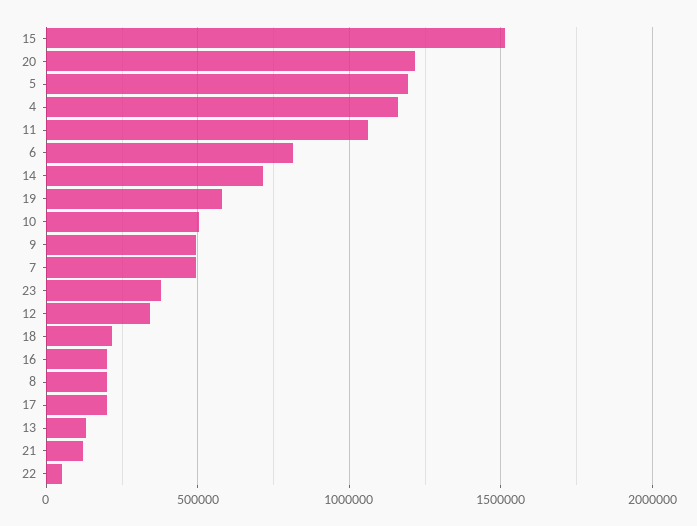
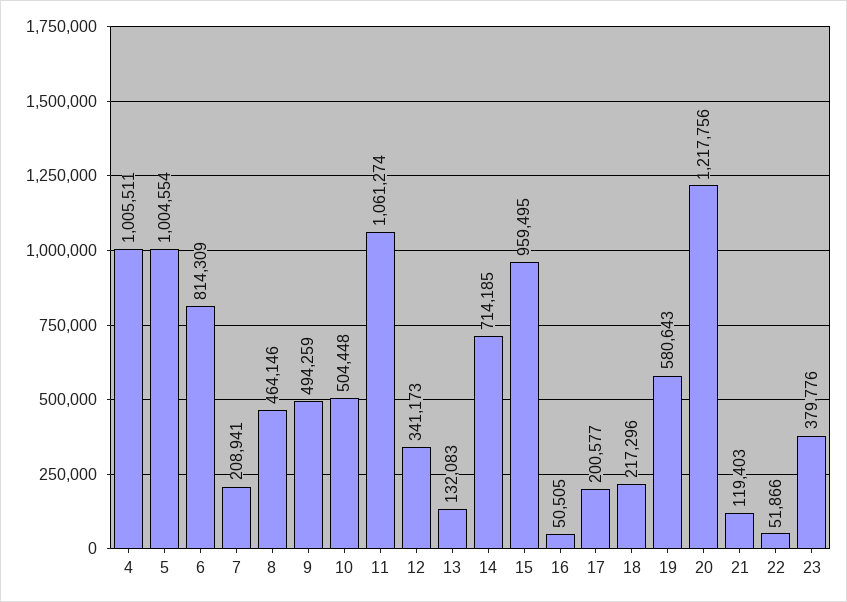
  {
-   "15": 1500000,
+   "15": 959495,
    "20": 1217756,
-   "5": 1200000,
+   "5": 1004554,
-   "4": 1150000,
+   "4": 1005511,
    "11": 1061274,
    "6": 814309,
    "14": 714185,
    "19": 580643,
    "10": 504448,
    "9": 494259,
-   "7": 500000,
+   "7": 208941,
    "23": 379776,
    "12": 341173,
    "18": 217296,
-   "16": 200000,
+   "16": 50505,
-   "8": 200000,
+   "8": 464146,
    "17": 200577,
    "13": 132083,
    "21": 119403,
    "22": 51866
  }

